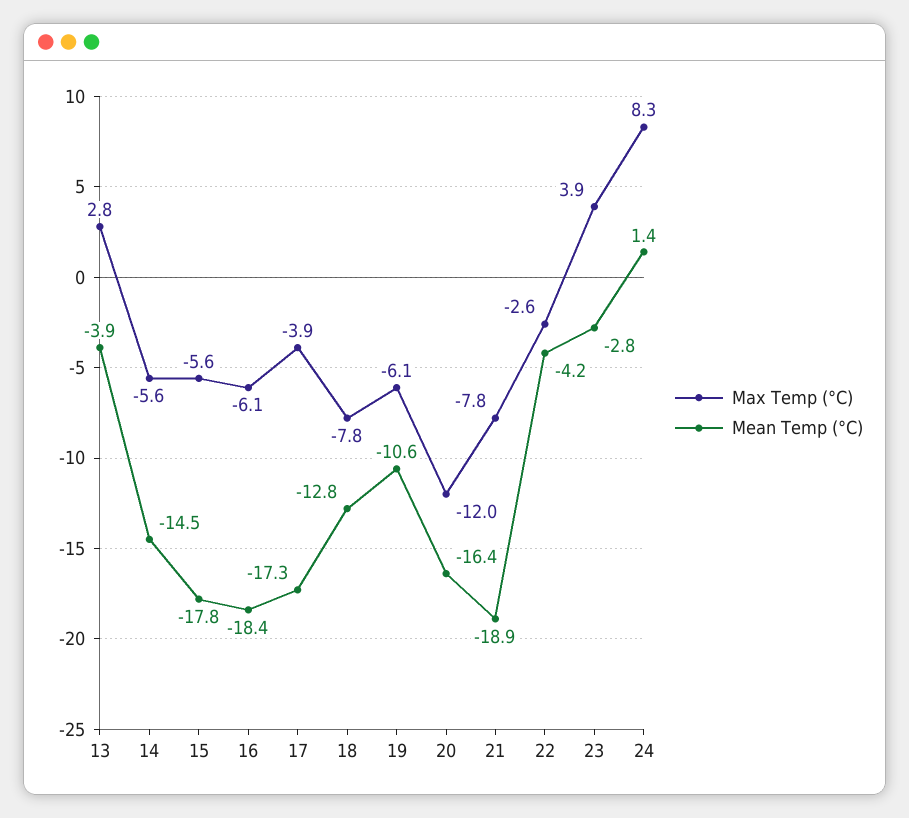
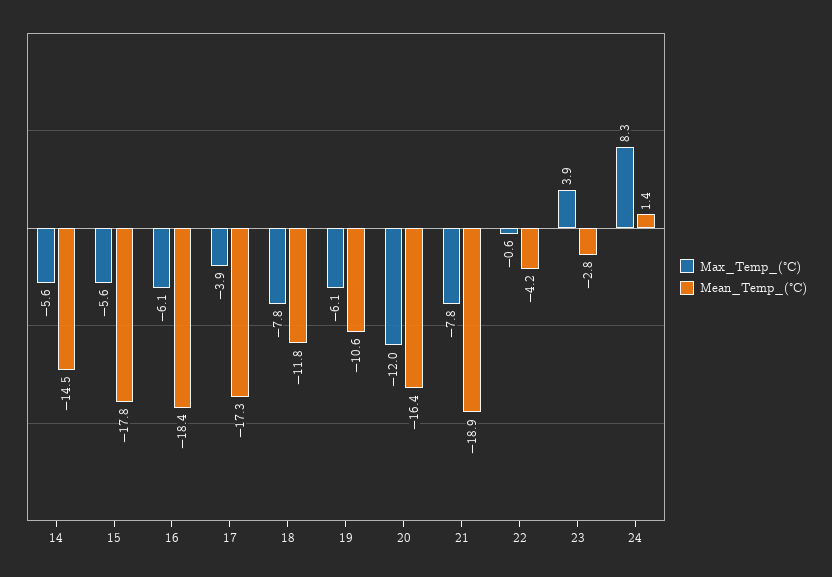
  {
    "Max Temp (°C)": {
-     "13": 2.8,
      "14": -5.6,
      "15": -5.6,
      "16": -6.1,
      "17": -3.9,
      "18": -7.8,
      "19": -6.1,
      "20": -12,
      "21": -7.8,
-     "22": -2.6,
+     "22": -0.6,
      "23": 3.9,
      "24": 8.3
    },
    "Mean Temp (°C)": {
-     "13": -3.9,
      "14": -14.5,
      "15": -17.8,
      "16": -18.4,
      "17": -17.3,
-     "18": -12.8,
+     "18": -11.8,
      "19": -10.6,
      "20": -16.4,
      "21": -18.9,
      "22": -4.2,
      "23": -2.8,
      "24": 1.4
    }
  }

